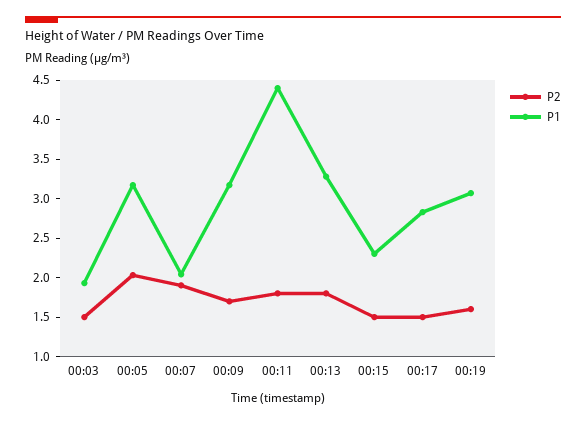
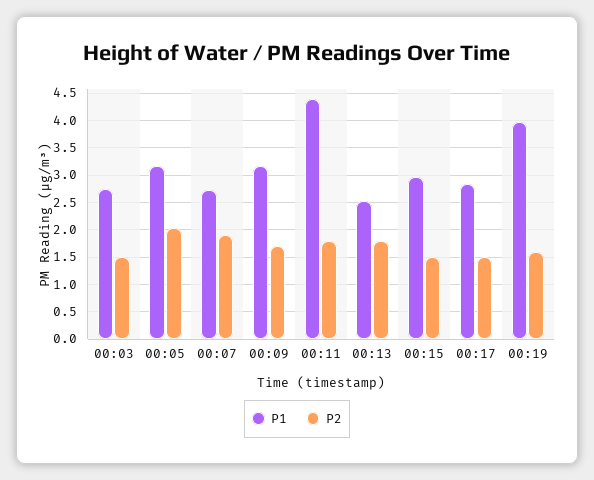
  {
    "P2": {
      "00:03": 1.5,
      "00:05": 2,
      "00:07": 2,
      "00:09": 1.75,
      "00:11": 1.75,
      "00:13": 1.75,
      "00:15": 1.5,
      "00:17": 1.5,
      "00:19": 1.5
    },
    "P1": {
-     "00:03": 2,
+     "00:03": 2.75,
      "00:05": 3.25,
-     "00:07": 2,
+     "00:07": 2.75,
      "00:09": 3.25,
      "00:11": 4.5,
-     "00:13": 3.25,
+     "00:13": 2.5,
-     "00:15": 2.25,
+     "00:15": 3,
      "00:17": 2.75,
-     "00:19": 3
+     "00:19": 4
    }
  }

